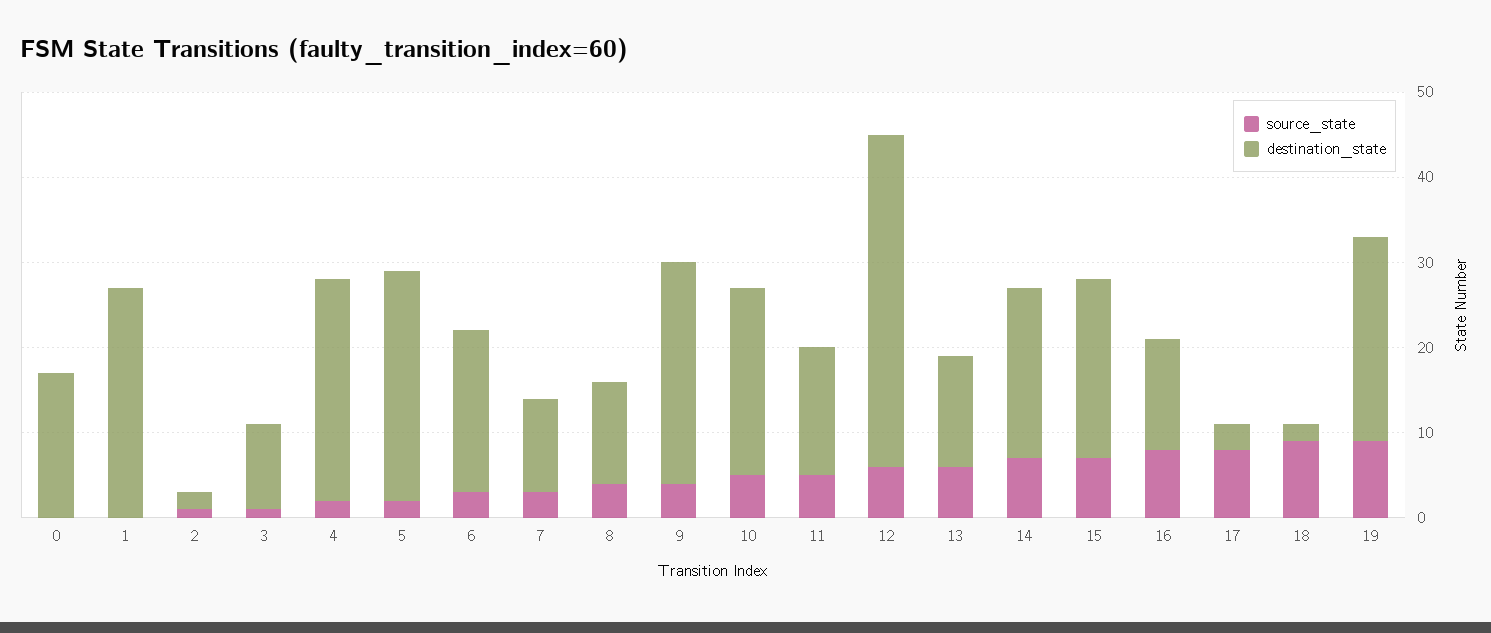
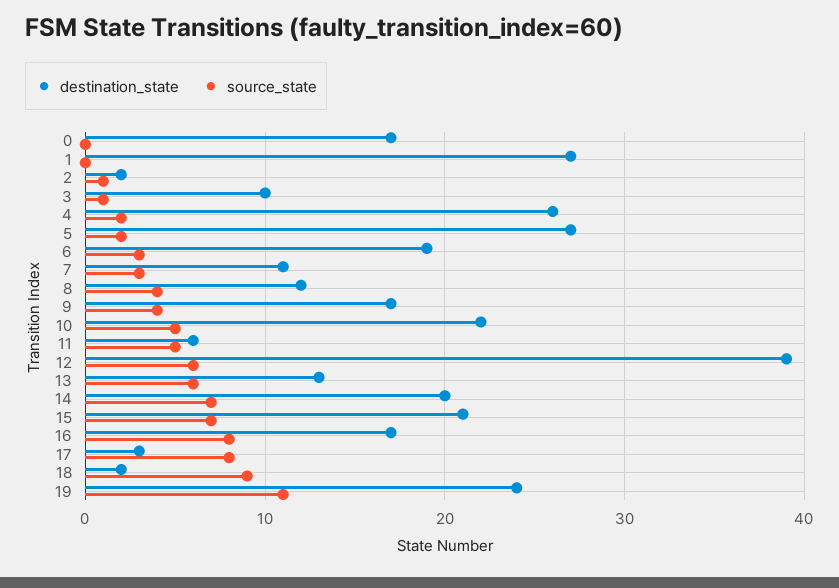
  {
    "source_state": {
      "0": 0,
      "1": 0,
      "2": 1,
      "3": 1,
      "4": 2,
      "5": 2,
      "6": 3,
      "7": 3,
      "8": 4,
      "9": 4,
      "10": 5,
      "11": 5,
      "12": 6,
      "13": 6,
      "14": 7,
      "15": 7,
      "16": 8,
      "17": 8,
      "18": 9,
-     "19": 9
+     "19": 11
    },
    "destination_state": {
      "0": 17,
      "1": 27,
      "2": 2,
      "3": 10,
      "4": 26,
      "5": 27,
      "6": 19,
      "7": 11,
      "8": 12,
-     "9": 26,
+     "9": 17,
      "10": 22,
-     "11": 15,
+     "11": 6,
      "12": 39,
      "13": 13,
      "14": 20,
      "15": 21,
-     "16": 13,
+     "16": 17,
      "17": 3,
      "18": 2,
      "19": 24
    }
  }

